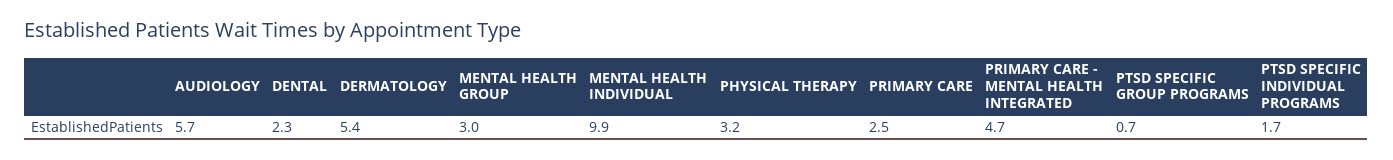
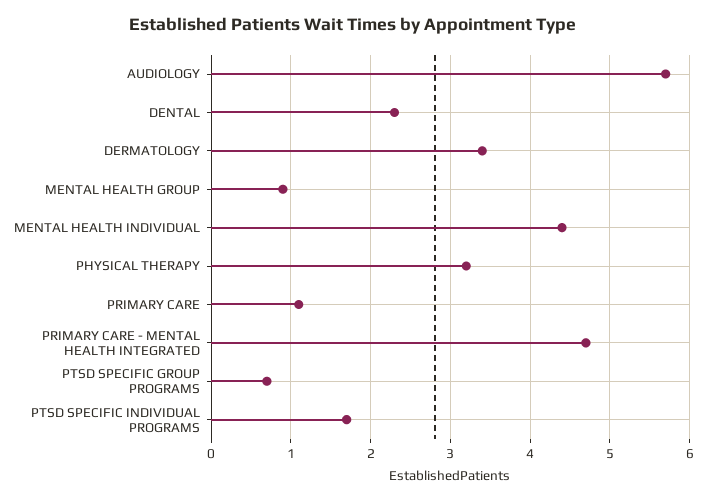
  {
    "AUDIOLOGY": 5.7,
    "DENTAL": 2.3,
-   "DERMATOLOGY": 5.4,
+   "DERMATOLOGY": 3.4,
-   "MENTAL HEALTH GROUP": 3,
+   "MENTAL HEALTH GROUP": 0.9,
-   "MENTAL HEALTH INDIVIDUAL": 9.9,
+   "MENTAL HEALTH INDIVIDUAL": 4.4,
    "PHYSICAL THERAPY": 3.2,
-   "PRIMARY CARE": 2.5,
+   "PRIMARY CARE": 1.1,
    "PRIMARY CARE - MENTAL HEALTH INTEGRATED": 4.7,
    "PTSD SPECIFIC GROUP PROGRAMS": 0.7,
    "PTSD SPECIFIC INDIVIDUAL PROGRAMS": 1.7
  }

